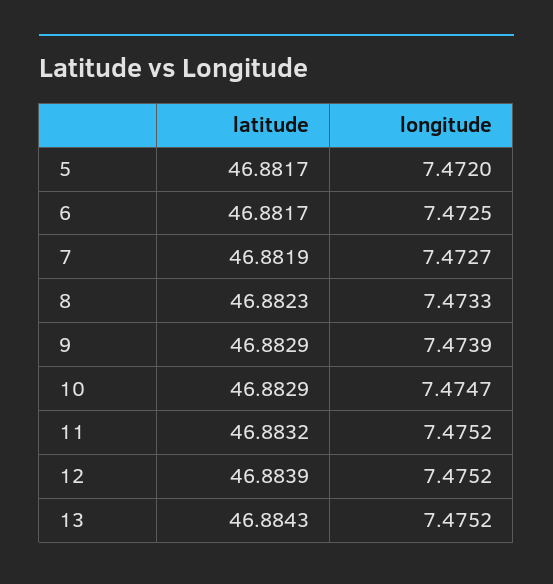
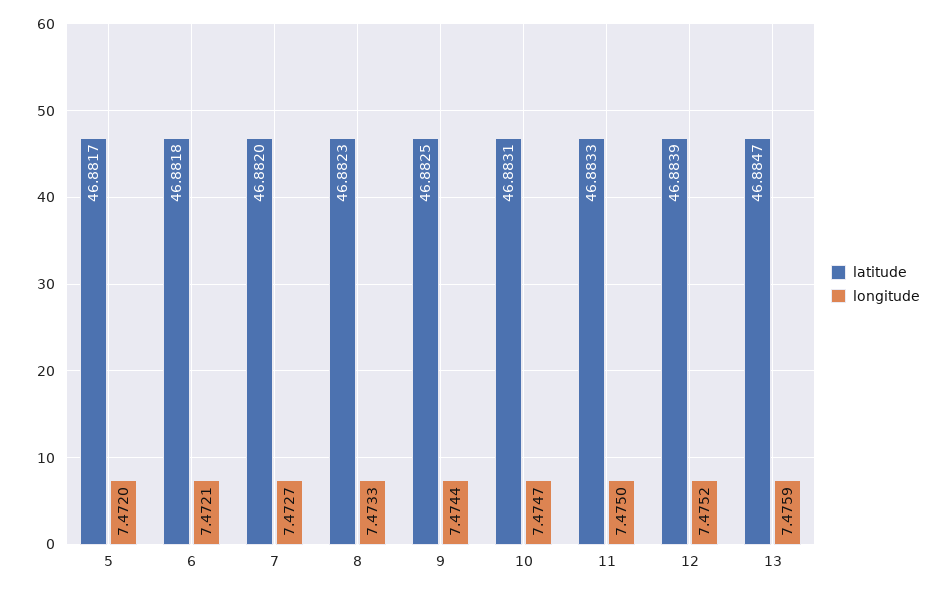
  {
    "latitude": {
      "5": 46.8817,
-     "6": 46.8817,
+     "6": 46.8818,
-     "7": 46.8819,
+     "7": 46.882,
      "8": 46.8823,
-     "9": 46.8829,
+     "9": 46.8825,
-     "10": 46.8829,
+     "10": 46.8831,
-     "11": 46.8832,
+     "11": 46.8833,
      "12": 46.8839,
-     "13": 46.8843
+     "13": 46.8847
    },
    "longitude": {
      "5": 7.472,
-     "6": 7.4725,
+     "6": 7.4721,
      "7": 7.4727,
      "8": 7.4733,
-     "9": 7.4739,
+     "9": 7.4744,
      "10": 7.4747,
-     "11": 7.4752,
+     "11": 7.475,
      "12": 7.4752,
-     "13": 7.4752
+     "13": 7.4759
    }
  }

